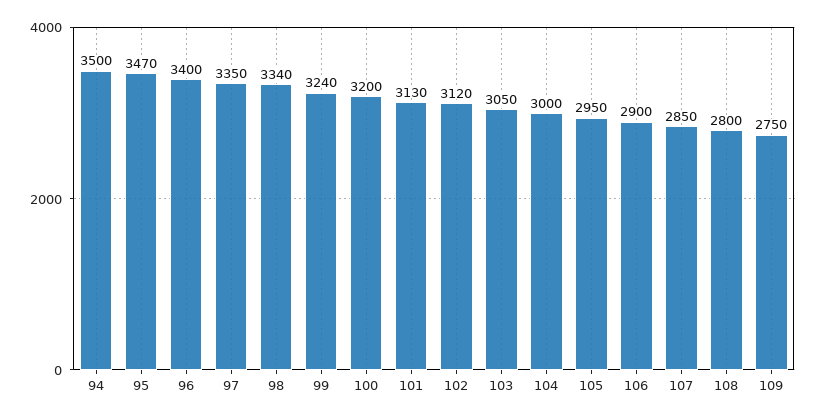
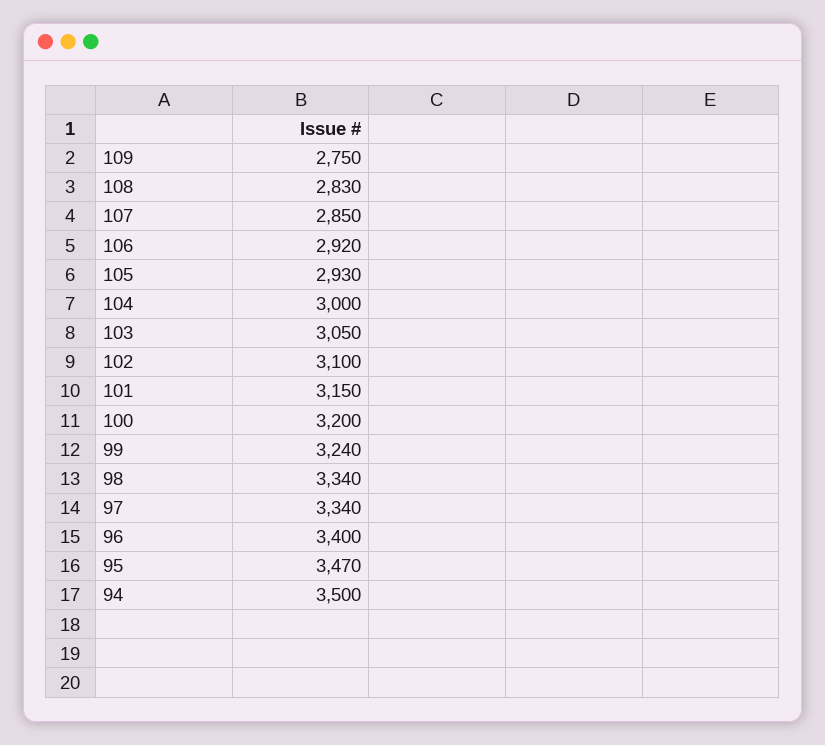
  {
    "94": 3500,
    "95": 3470,
    "96": 3400,
-   "97": 3350,
+   "97": 3340,
    "98": 3340,
    "99": 3240,
    "100": 3200,
-   "101": 3130,
+   "101": 3150,
-   "102": 3120,
+   "102": 3100,
    "103": 3050,
    "104": 3000,
-   "105": 2950,
+   "105": 2930,
-   "106": 2900,
+   "106": 2920,
    "107": 2850,
-   "108": 2800,
+   "108": 2830,
    "109": 2750
  }

